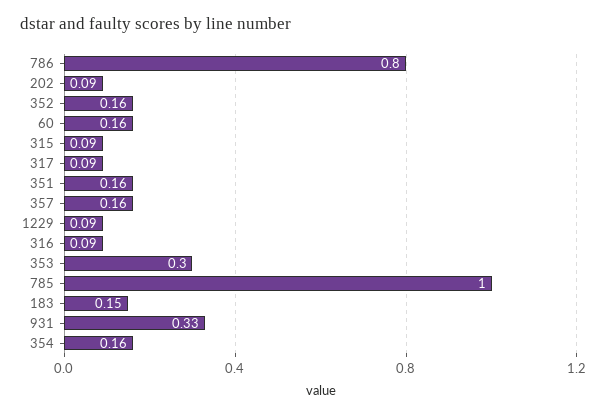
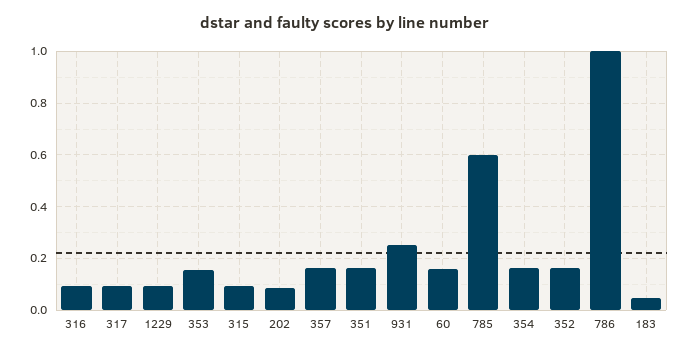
  {
-   "786": 0.8,
+   "786": 1,
    "202": 0.09,
    "352": 0.16,
    "60": 0.16,
    "315": 0.09,
    "317": 0.09,
    "351": 0.16,
    "357": 0.16,
    "1229": 0.09,
    "316": 0.09,
-   "353": 0.3,
+   "353": 0.15,
-   "785": 1,
+   "785": 0.6,
-   "183": 0.15,
+   "183": 0.05,
-   "931": 0.33,
+   "931": 0.25,
    "354": 0.16
  }

